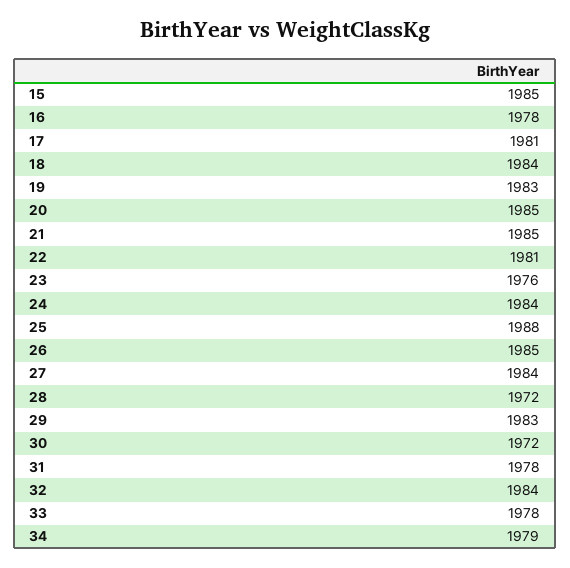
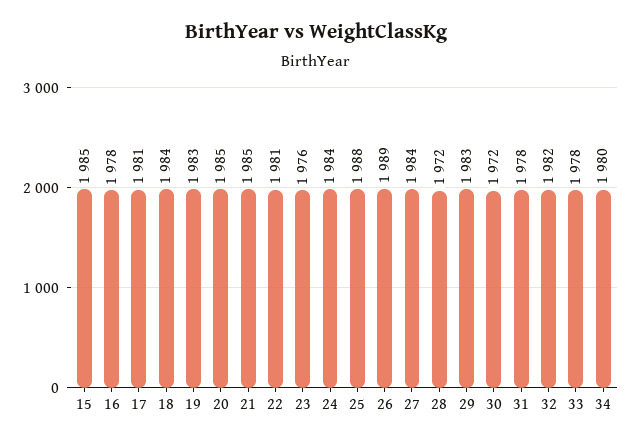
  {
    "15": 1985,
    "16": 1978,
    "17": 1981,
    "18": 1984,
    "19": 1983,
    "20": 1985,
    "21": 1985,
    "22": 1981,
    "23": 1976,
    "24": 1984,
    "25": 1988,
-   "26": 1985,
+   "26": 1989,
    "27": 1984,
    "28": 1972,
    "29": 1983,
    "30": 1972,
    "31": 1978,
-   "32": 1984,
+   "32": 1982,
    "33": 1978,
-   "34": 1979
+   "34": 1980
  }

